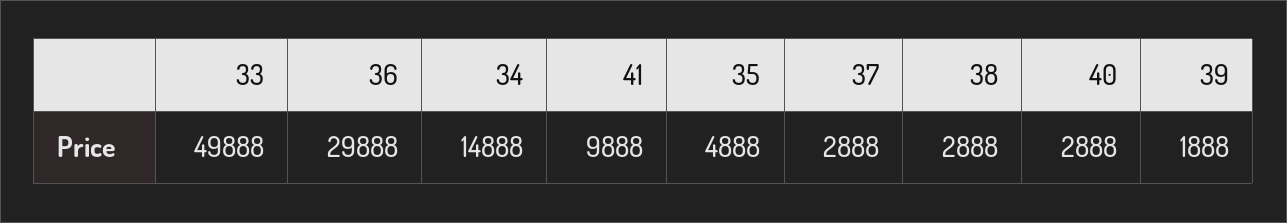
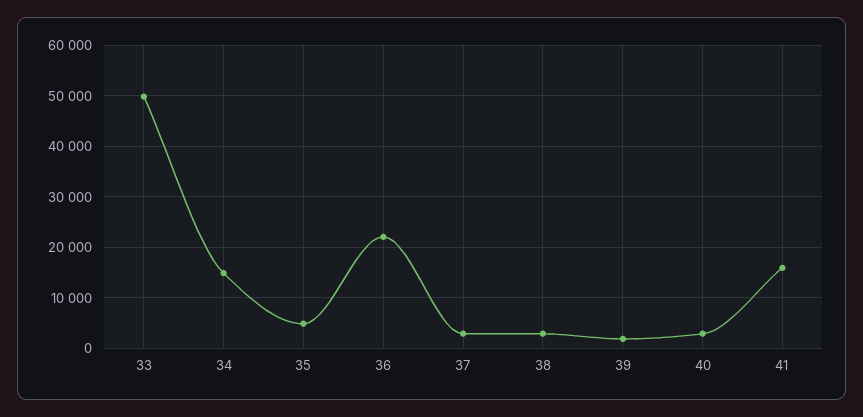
  {
    "33": 49888,
-   "36": 29888,
+   "36": 22000,
    "34": 14888,
-   "41": 9888,
+   "41": 16000,
    "35": 4888,
    "37": 2888,
    "38": 2888,
    "40": 2888,
    "39": 1888
  }

